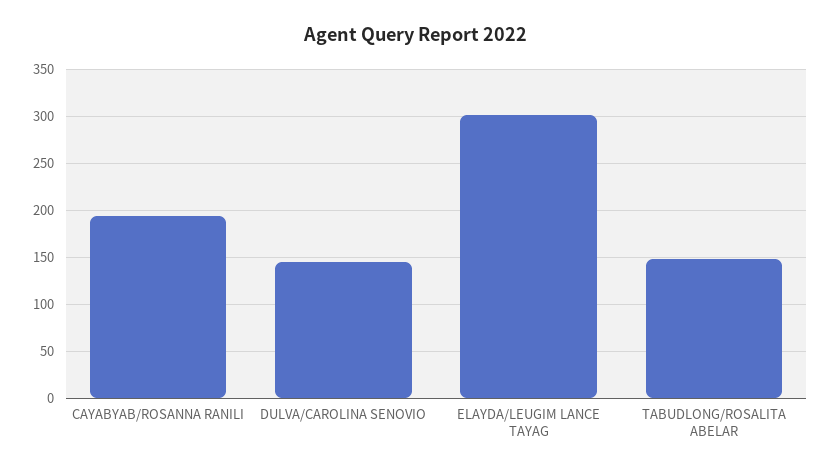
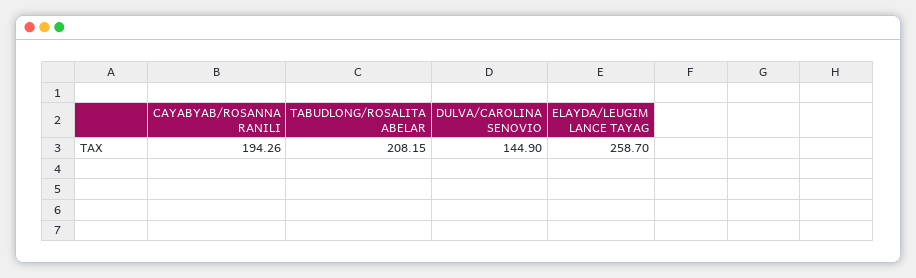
  {
    "CAYABYAB/ROSANNA RANILI": 194.26,
    "DULVA/CAROLINA SENOVIO": 144.9,
-   "ELAYDA/LEUGIM LANCE TAYAG": 300,
+   "ELAYDA/LEUGIM LANCE TAYAG": 258.7,
-   "TABUDLONG/ROSALITA ABELAR": 150
+   "TABUDLONG/ROSALITA ABELAR": 208.15
  }

